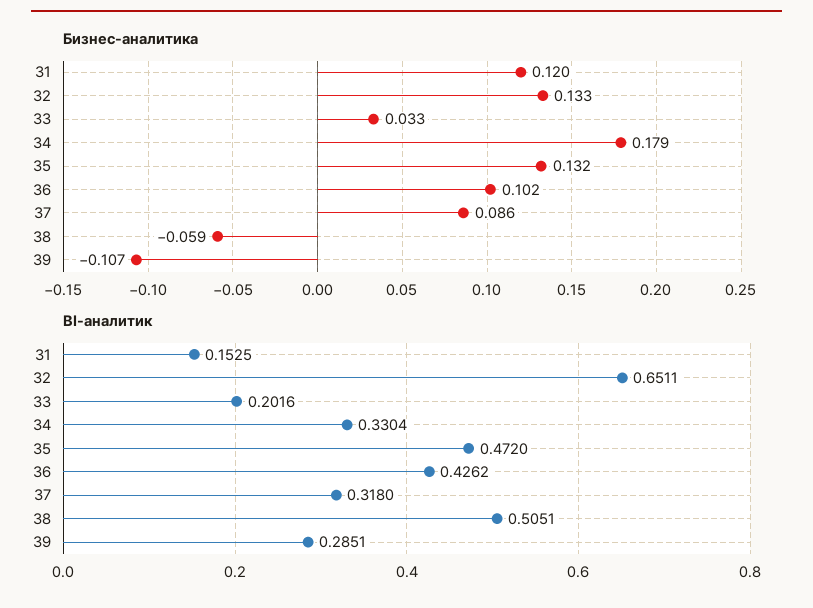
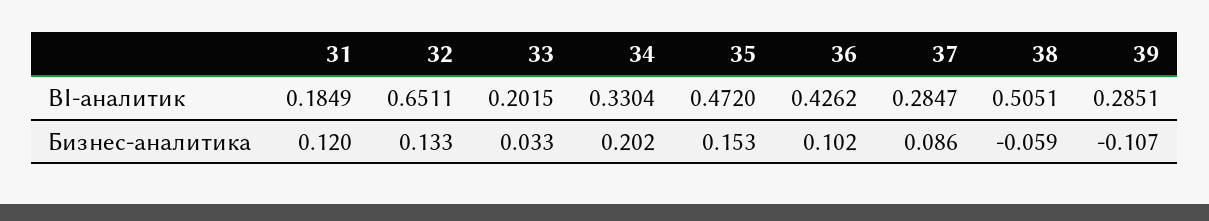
  {
    "Бизнес-аналитика": {
      "31": 0.12,
      "32": 0.133,
      "33": 0.033,
-     "34": 0.179,
+     "34": 0.202,
-     "35": 0.132,
+     "35": 0.153,
      "36": 0.102,
      "37": 0.086,
      "38": -0.059,
      "39": -0.107
    },
    "BI-аналитик": {
-     "31": 0.1525,
+     "31": 0.1849,
      "32": 0.6511,
-     "33": 0.2016,
+     "33": 0.2015,
      "34": 0.3304,
      "35": 0.472,
      "36": 0.4262,
-     "37": 0.318,
+     "37": 0.2847,
      "38": 0.5051,
      "39": 0.2851
    }
  }

